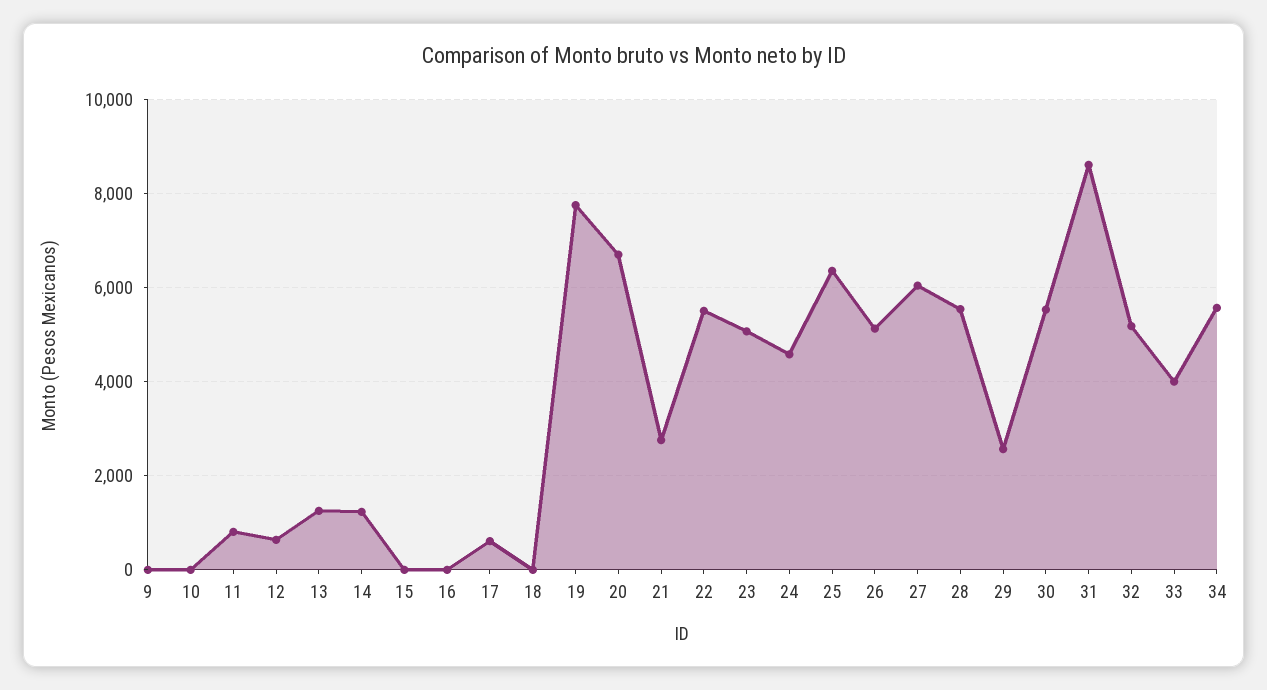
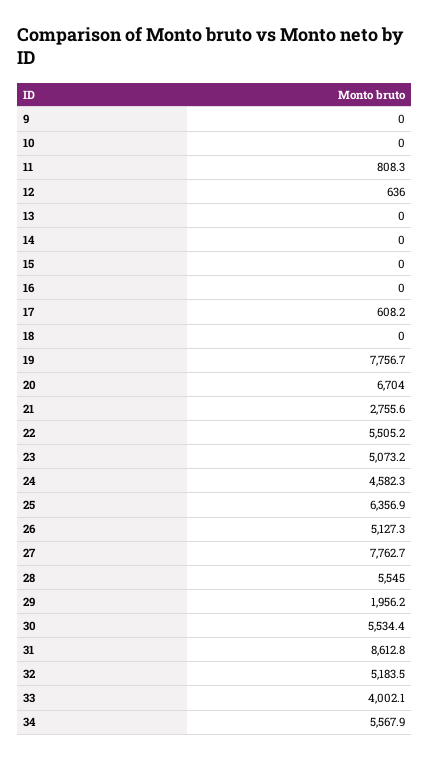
  {
    "9": 0,
    "10": 0,
    "11": 808.3,
    "12": 636,
-   "13": 1200,
+   "13": 0,
-   "14": 1200,
+   "14": 0,
    "15": 0,
    "16": 0,
    "17": 608.2,
    "18": 0,
    "19": 7756.7,
    "20": 6704,
    "21": 2755.6,
    "22": 5505.2,
    "23": 5073.2,
    "24": 4582.3,
    "25": 6356.9,
    "26": 5127.3,
-   "27": 6000,
+   "27": 7762.7,
    "28": 5545,
-   "29": 2600,
+   "29": 1956.2,
    "30": 5534.4,
    "31": 8612.8,
    "32": 5183.5,
    "33": 4002.1,
    "34": 5567.9
  }

